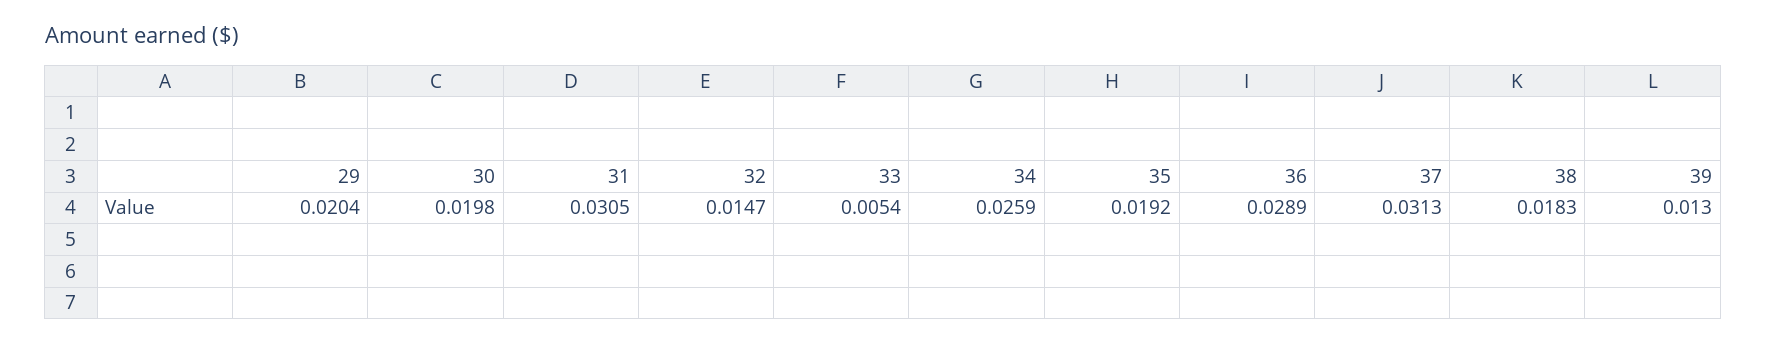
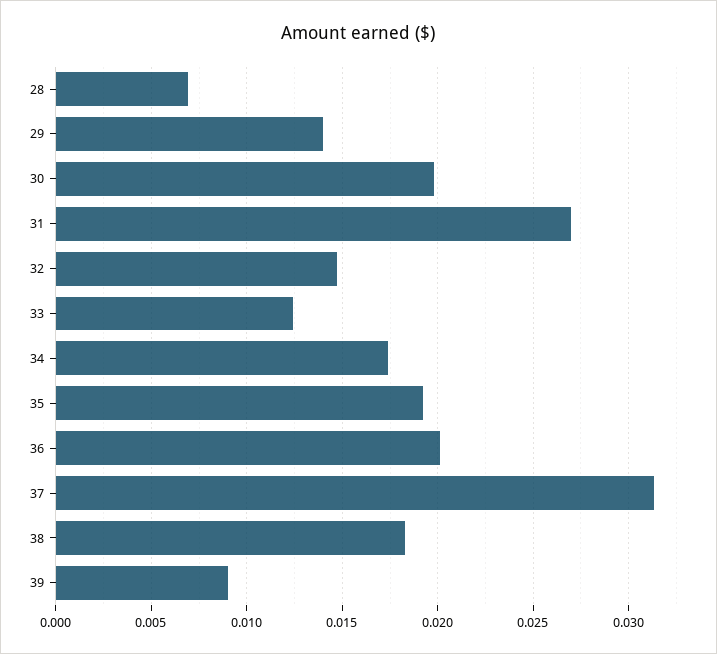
  {
-   "29": 0.0204,
+   "29": 0.014,
    "30": 0.0198,
-   "31": 0.0305,
+   "31": 0.027,
    "32": 0.0147,
-   "33": 0.0054,
+   "33": 0.0125,
-   "34": 0.0259,
+   "34": 0.0175,
    "35": 0.0192,
-   "36": 0.0289,
+   "36": 0.02,
    "37": 0.0313,
    "38": 0.0183,
-   "39": 0.013
+   "39": 0.009,
+   "28": 0.007
  }

